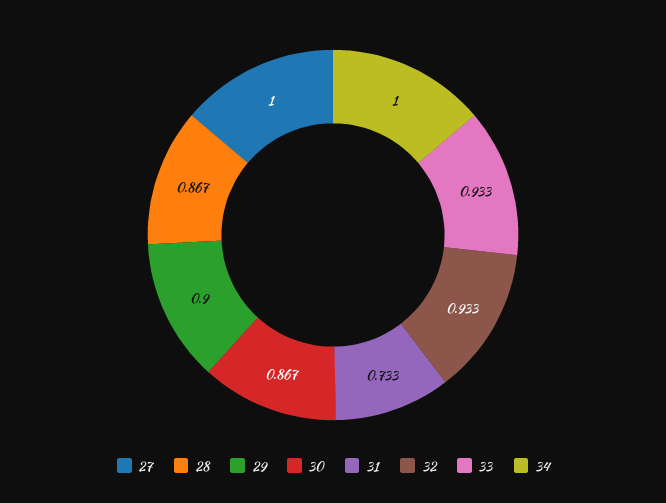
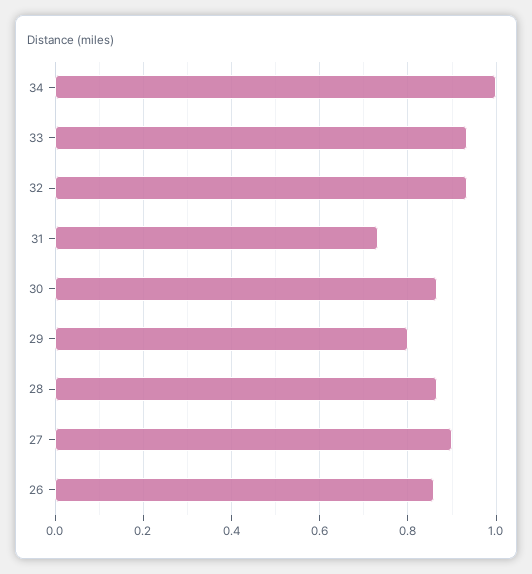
  {
-   "27": 1,
+   "27": 0.9,
    "28": 0.867,
-   "29": 0.9,
+   "29": 0.8,
    "30": 0.867,
    "31": 0.733,
    "32": 0.933,
    "33": 0.933,
-   "34": 1
+   "34": 1,
+   "26": 0.86
  }

